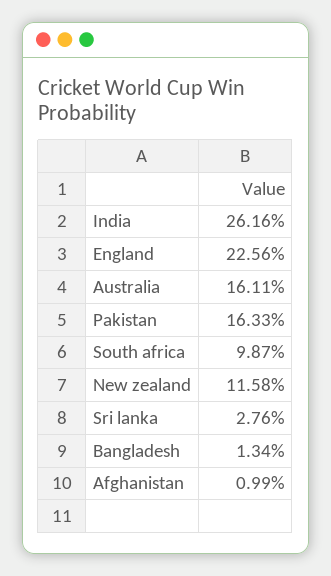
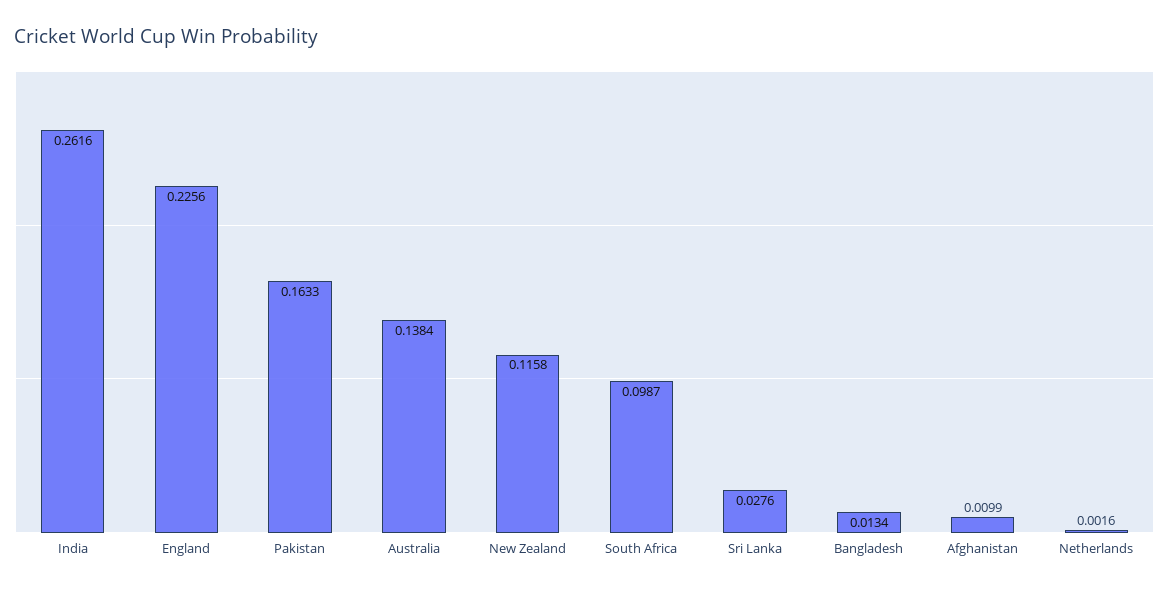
  {
    "India": 0.2616,
    "England": 0.2256,
-   "Australia": 0.1611,
+   "Australia": 0.1384,
    "Pakistan": 0.1633,
    "South africa": 0.0987,
    "New zealand": 0.1158,
    "Sri lanka": 0.0276,
    "Bangladesh": 0.0134,
-   "Afghanistan": 0.0099
+   "Afghanistan": 0.0099,
+   "Netherlands": 0.0016
  }

